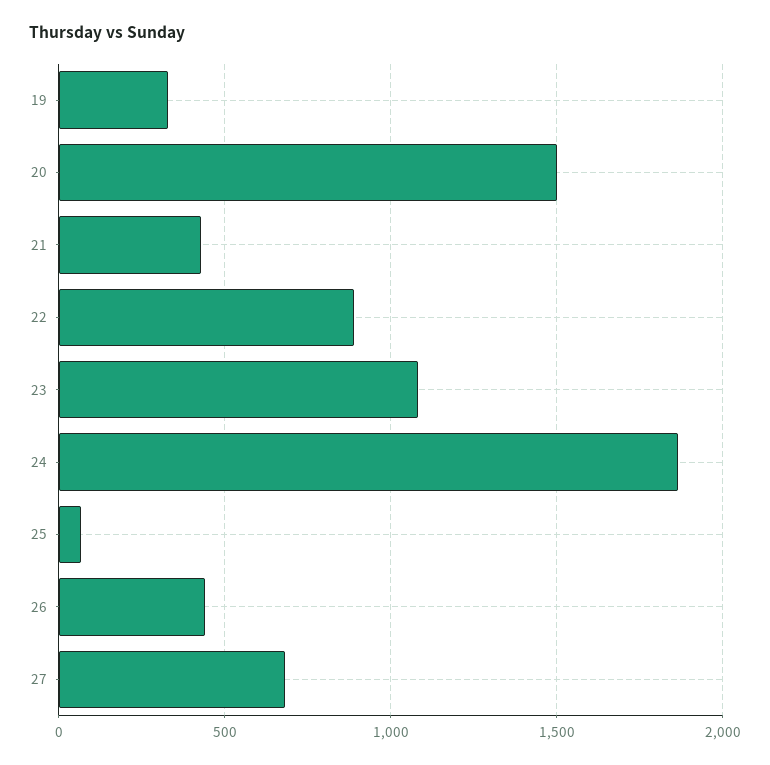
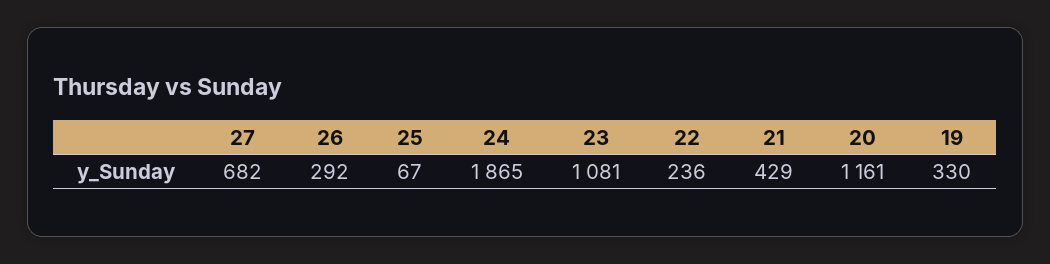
  {
    "19": 330,
-   "20": 1500,
+   "20": 1161,
    "21": 429,
-   "22": 900,
+   "22": 236,
    "23": 1081,
    "24": 1865,
    "25": 67,
-   "26": 450,
+   "26": 292,
    "27": 682
  }

